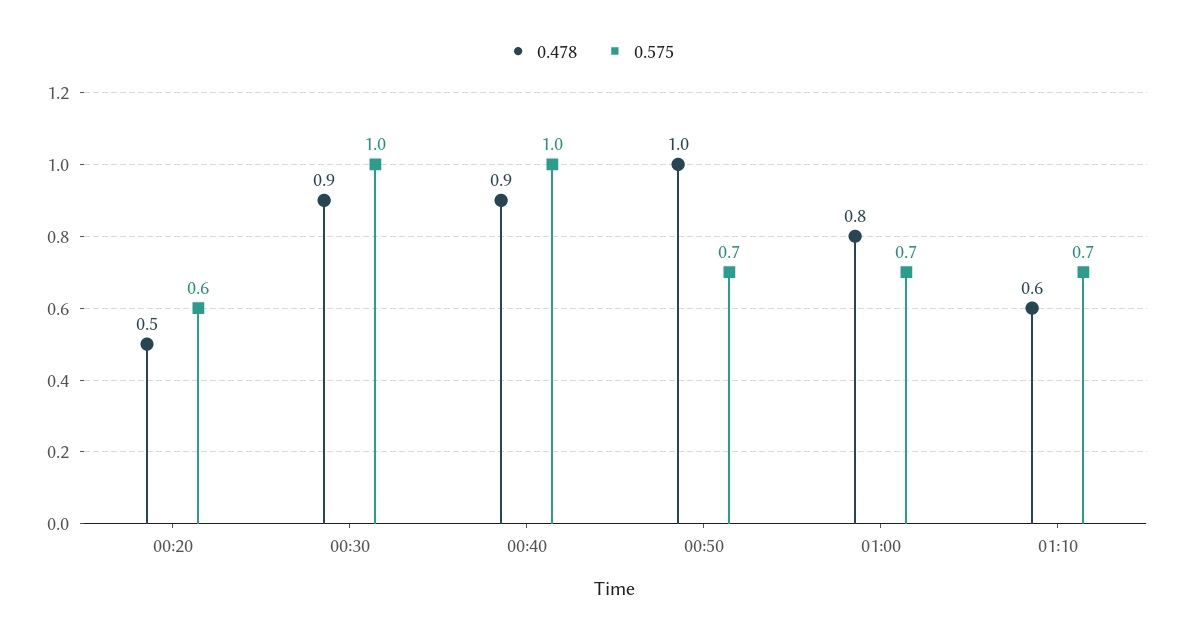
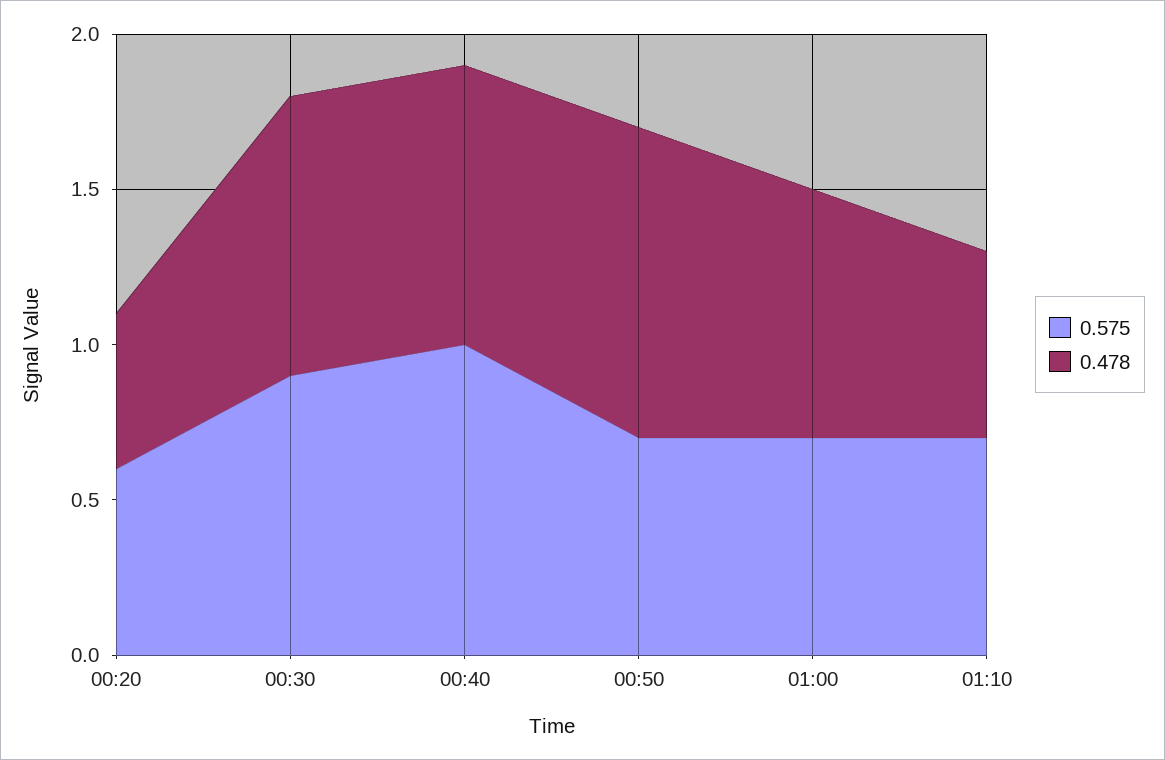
  {
    "0.478": {
      "00:20": 0.5,
      "00:30": 0.9,
      "00:40": 0.9,
      "00:50": 1,
      "01:00": 0.8,
      "01:10": 0.6
    },
    "0.575": {
      "00:20": 0.6,
-     "00:30": 1,
+     "00:30": 0.9,
      "00:40": 1,
      "00:50": 0.7,
      "01:00": 0.7,
      "01:10": 0.7
    }
  }

